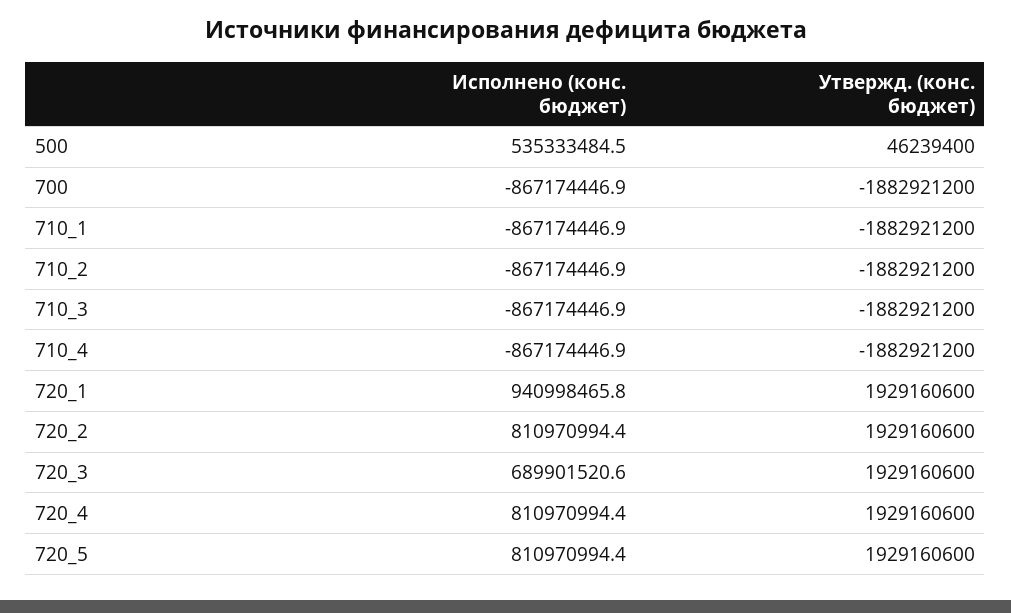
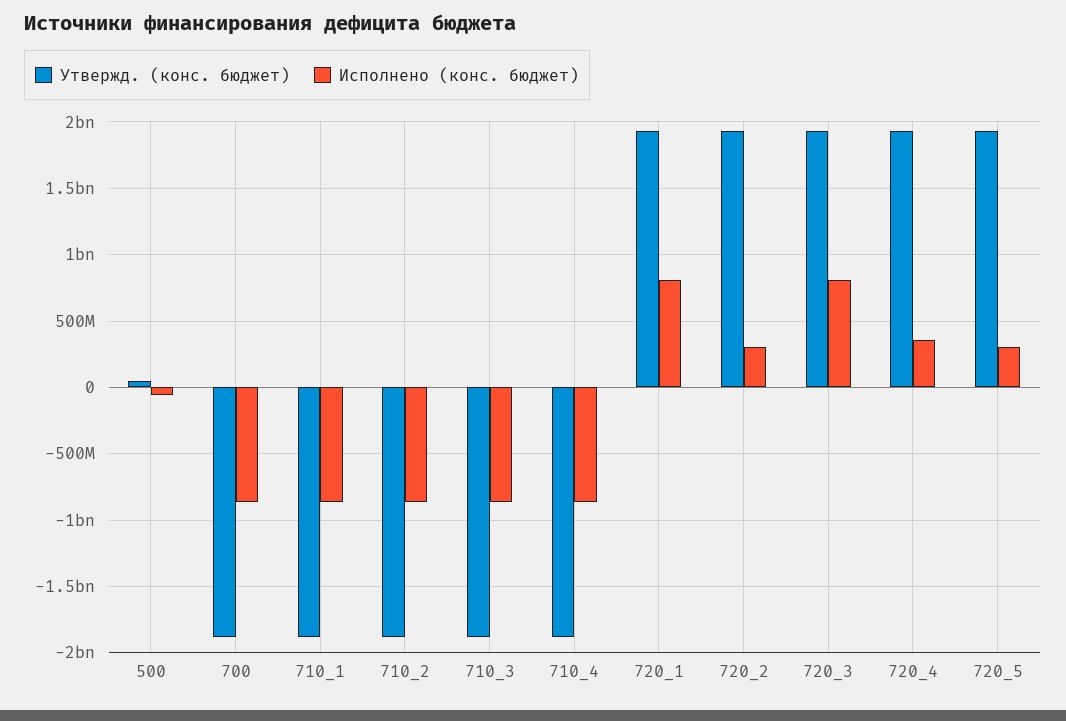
  {
    "Исполнено (конс. бюджет)": {
-     "500": 535333484.5,
+     "500": -50000000,
      "700": -867174446.9,
      "710_1": -867174446.9,
      "710_2": -867174446.9,
      "710_3": -867174446.9,
      "710_4": -867174446.9,
-     "720_1": 940998465.8,
+     "720_1": 800000000,
-     "720_2": 810970994.4,
+     "720_2": 300000000,
-     "720_3": 689901520.6,
+     "720_3": 800000000,
-     "720_4": 810970994.4,
+     "720_4": 350000000,
-     "720_5": 810970994.4
+     "720_5": 300000000
    },
    "Утвержд. (конс. бюджет)": {
      "500": 46239400,
      "700": -1882921200,
      "710_1": -1882921200,
      "710_2": -1882921200,
      "710_3": -1882921200,
      "710_4": -1882921200,
      "720_1": 1929160600,
      "720_2": 1929160600,
      "720_3": 1929160600,
      "720_4": 1929160600,
      "720_5": 1929160600
    }
  }

